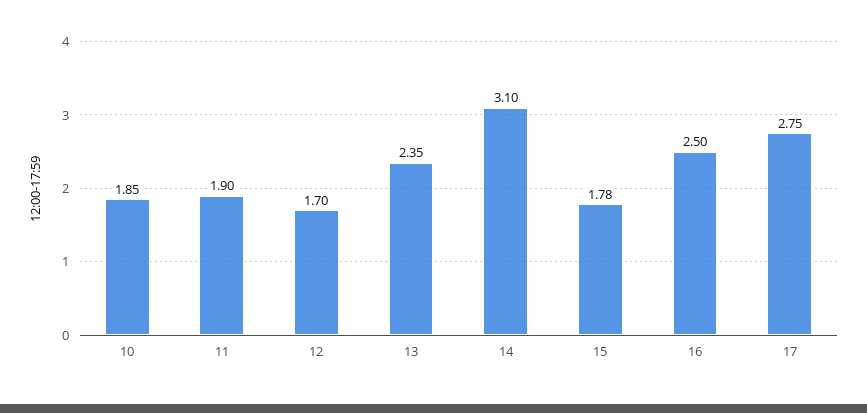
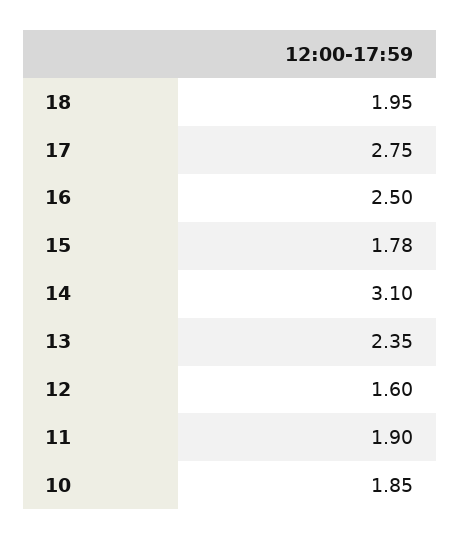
  {
    "10": 1.85,
    "11": 1.9,
-   "12": 1.7,
+   "12": 1.6,
    "13": 2.35,
    "14": 3.1,
    "15": 1.78,
    "16": 2.5,
-   "17": 2.75
+   "17": 2.75,
+   "18": 1.95
  }

